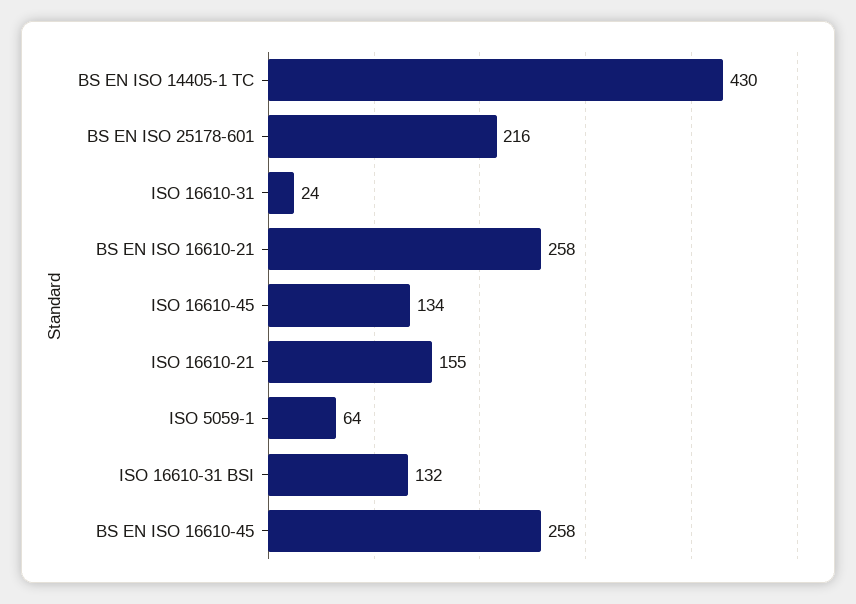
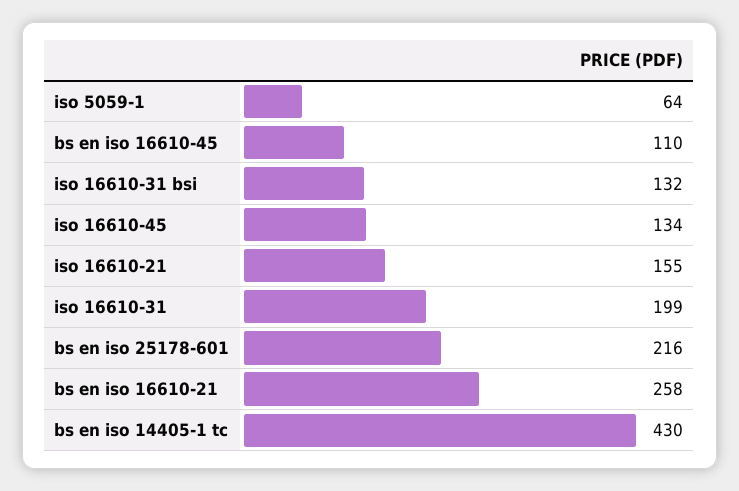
  {
    "BS EN ISO 14405-1 TC": 430,
    "BS EN ISO 25178-601": 216,
-   "ISO 16610-31": 24,
+   "ISO 16610-31": 199,
    "BS EN ISO 16610-21": 258,
    "ISO 16610-45": 134,
    "ISO 16610-21": 155,
    "ISO 5059-1": 64,
    "ISO 16610-31 BSI": 132,
-   "BS EN ISO 16610-45": 258
+   "BS EN ISO 16610-45": 110
  }

